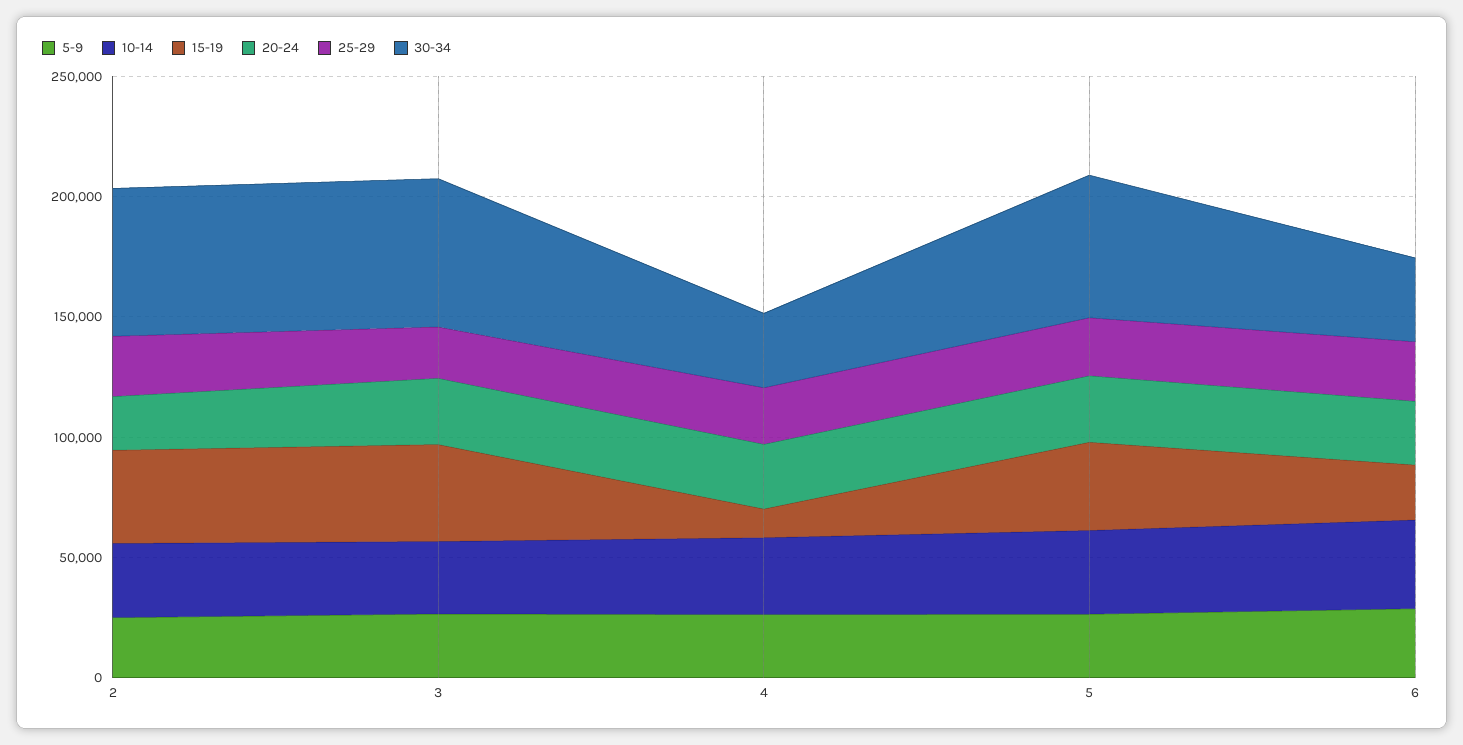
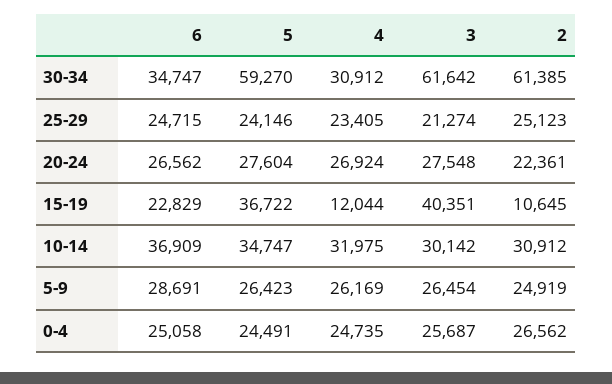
  {
    "5-9": {
      "2": 24919,
      "3": 26454,
      "4": 26169,
      "5": 26423,
      "6": 28691
    },
    "10-14": {
      "2": 30912,
      "3": 30142,
      "4": 31975,
      "5": 34747,
      "6": 36909
    },
    "15-19": {
-     "2": 40000,
+     "2": 10645,
      "3": 40351,
      "4": 12044,
      "5": 36722,
      "6": 22829
    },
    "20-24": {
      "2": 22361,
      "3": 27548,
      "4": 26924,
      "5": 27604,
      "6": 26562
    },
    "25-29": {
      "2": 25123,
      "3": 21274,
      "4": 23405,
      "5": 24146,
      "6": 24715
    },
    "30-34": {
      "2": 61385,
      "3": 61642,
      "4": 30912,
      "5": 59270,
      "6": 34747
-   }
+   },
+   "0-4": {
+     "6": 25058,
+     "5": 24491,
+     "4": 24735,
+     "3": 25687,
+     "2": 26562
+   }
  }

